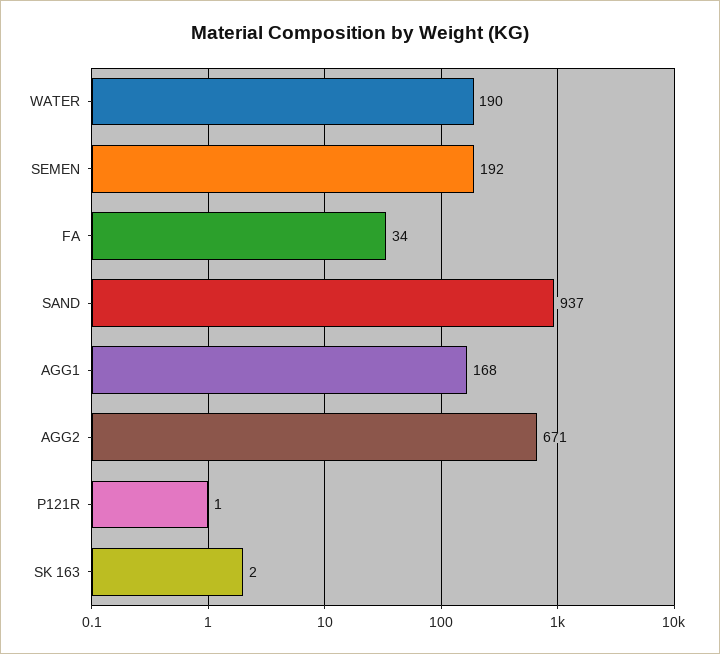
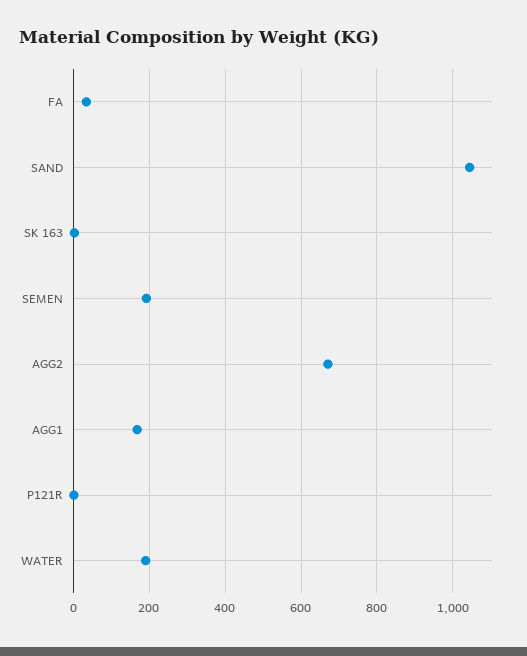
  {
    "WATER": 190,
    "SEMEN": 192,
    "FA": 34,
-   "SAND": 937,
+   "SAND": 1040,
    "AGG1": 168,
    "AGG2": 671,
    "P121R": 1,
    "SK 163": 2
  }

